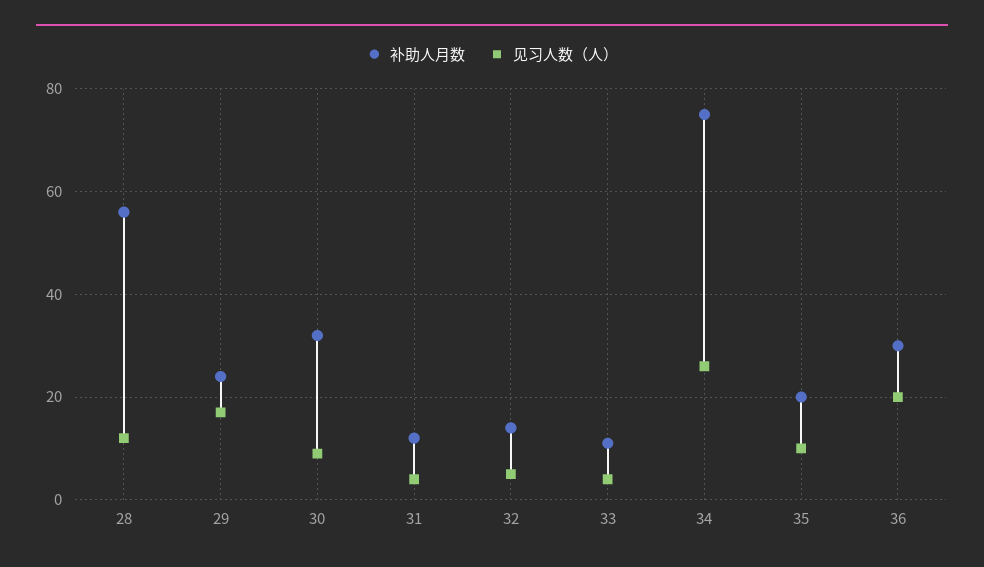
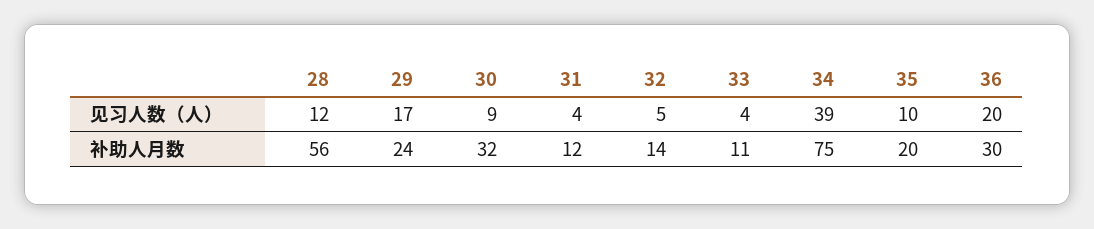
  {
    "补助人月数": {
      "28": 56,
      "29": 24,
      "30": 32,
      "31": 12,
      "32": 14,
      "33": 11,
      "34": 75,
      "35": 20,
      "36": 30
    },
    "见习人数（人）": {
      "28": 12,
      "29": 17,
      "30": 9,
      "31": 4,
      "32": 5,
      "33": 4,
-     "34": 25,
+     "34": 39,
      "35": 10,
      "36": 20
    }
  }

